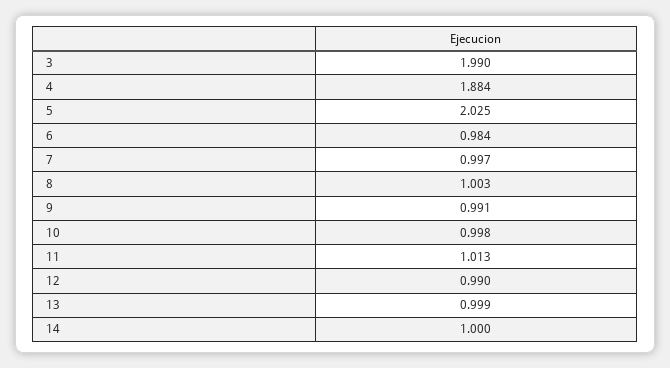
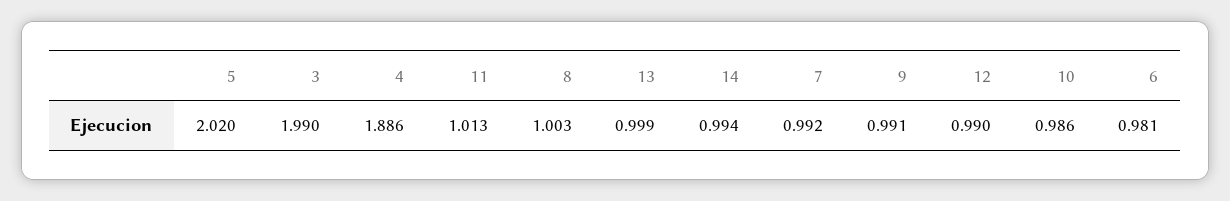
  {
    "3": 1.99,
-   "4": 1.884,
+   "4": 1.886,
-   "5": 2.025,
+   "5": 2.02,
-   "6": 0.984,
+   "6": 0.981,
-   "7": 0.997,
+   "7": 0.992,
    "8": 1.003,
    "9": 0.991,
-   "10": 0.998,
+   "10": 0.986,
    "11": 1.013,
    "12": 0.99,
    "13": 0.999,
-   "14": 1
+   "14": 0.994
  }

